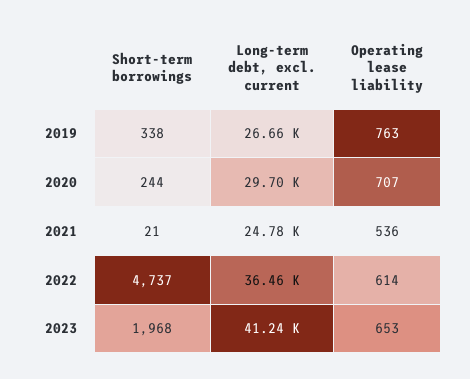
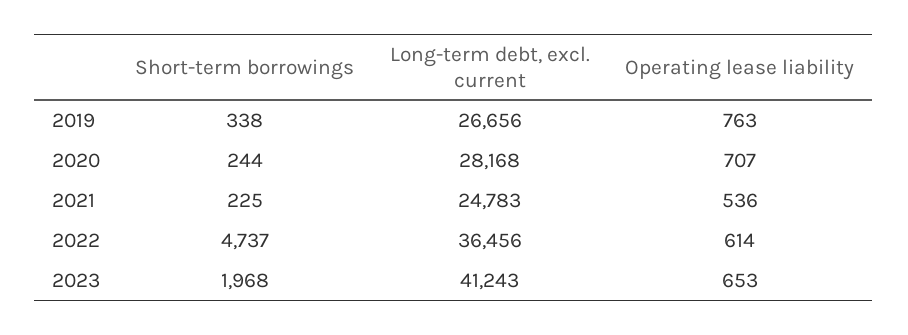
  {
    "Short-term borrowings": {
      "2019": 338,
      "2020": 244,
-     "2021": 21,
+     "2021": 225,
      "2022": 4737,
      "2023": 1968
    },
    "Long-term debt, excl. current": {
      "2019": 26656,
-     "2020": 29700,
+     "2020": 28168,
      "2021": 24783,
      "2022": 36456,
      "2023": 41243
    },
    "Operating lease liability": {
      "2019": 763,
      "2020": 707,
      "2021": 536,
      "2022": 614,
      "2023": 653
    }
  }

